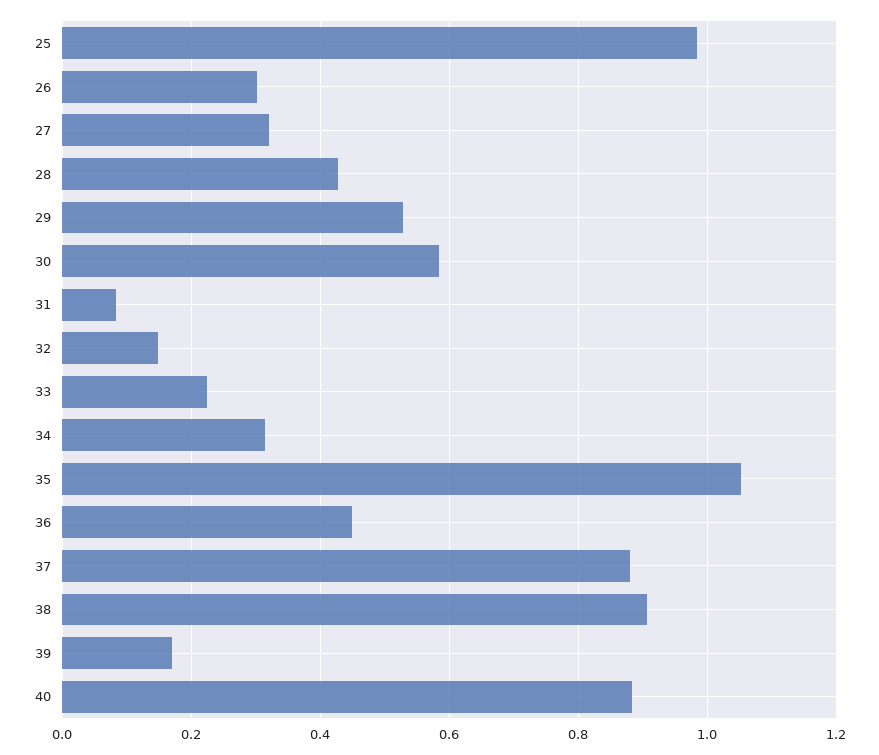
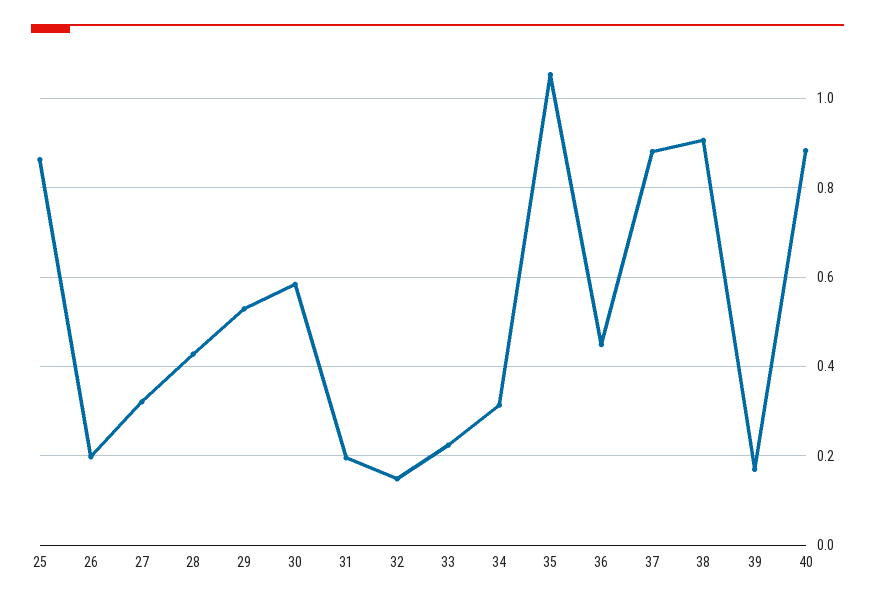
  {
-   "25": 0.98,
+   "25": 0.86,
-   "26": 0.3,
+   "26": 0.2,
    "27": 0.32,
    "28": 0.42,
    "29": 0.52,
    "30": 0.58,
-   "31": 0.08,
+   "31": 0.2,
    "32": 0.14,
    "33": 0.22,
    "34": 0.32,
    "35": 1.06,
    "36": 0.44,
    "37": 0.88,
    "38": 0.9,
    "39": 0.18,
    "40": 0.88
  }

